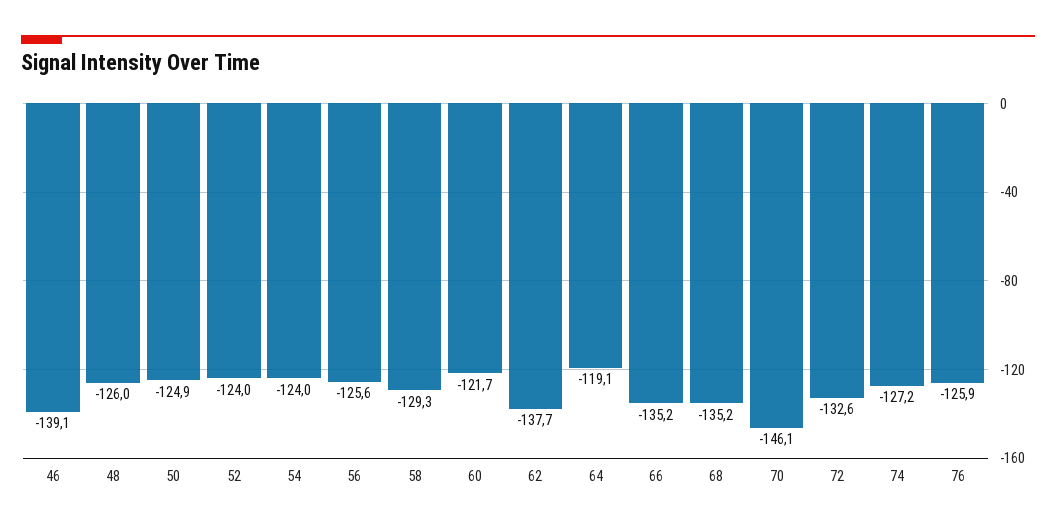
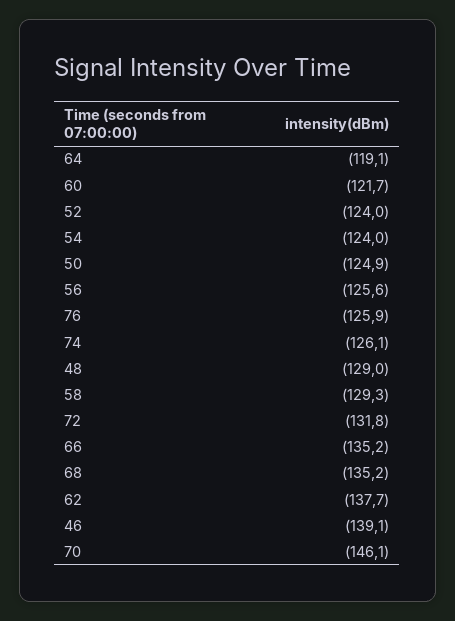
  {
    "46": -139.1,
-   "48": -126,
+   "48": -129,
    "50": -124.9,
    "52": -124,
    "54": -124,
    "56": -125.6,
    "58": -129.3,
    "60": -121.7,
    "62": -137.7,
    "64": -119.1,
    "66": -135.2,
    "68": -135.2,
    "70": -146.1,
-   "72": -132.6,
+   "72": -131.8,
-   "74": -127.2,
+   "74": -126.1,
    "76": -125.9
  }

